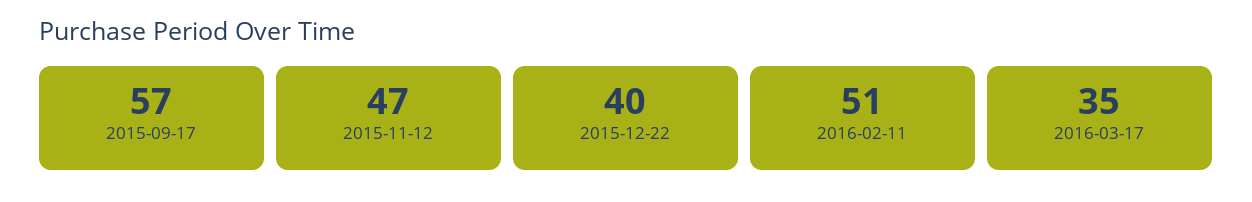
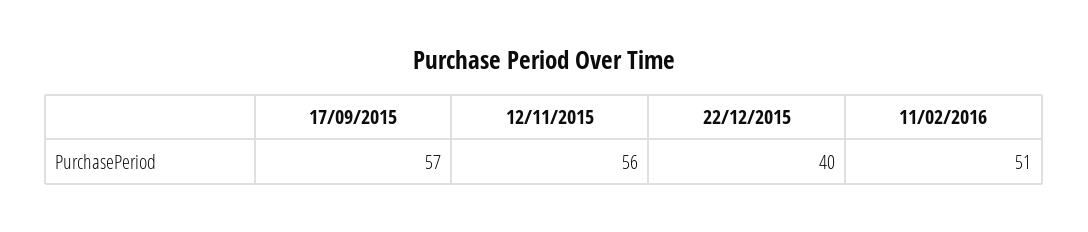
  {
    "2015-09-17": 57,
-   "2015-11-12": 47,
+   "2015-11-12": 56,
    "2015-12-22": 40,
-   "2016-02-11": 51,
+   "2016-02-11": 51
-   "2016-03-17": 35
  }

